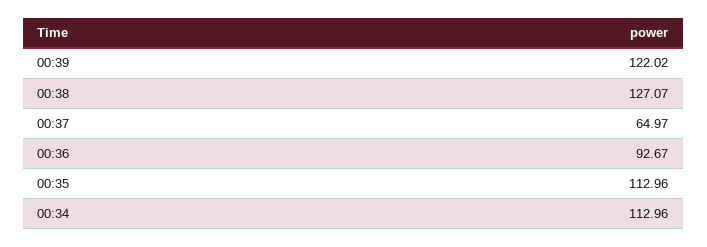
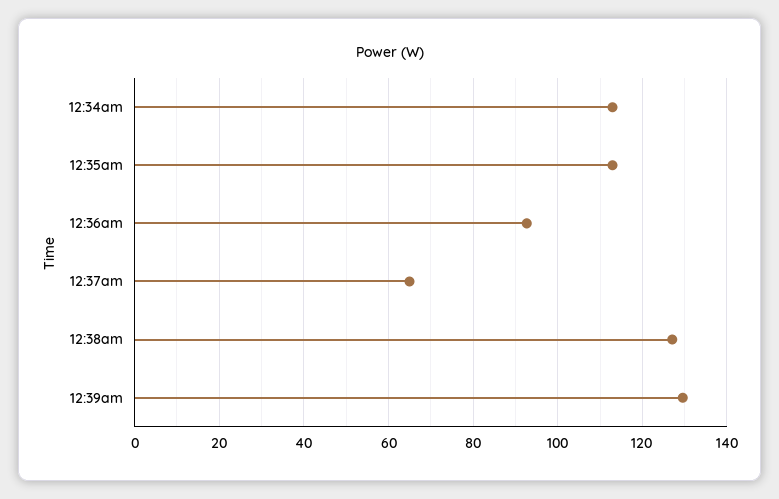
  {
-   "00:39": 122.02,
+   "00:39": 130,
    "00:38": 127.07,
    "00:37": 64.97,
    "00:36": 92.67,
    "00:35": 112.96,
    "00:34": 112.96
  }

